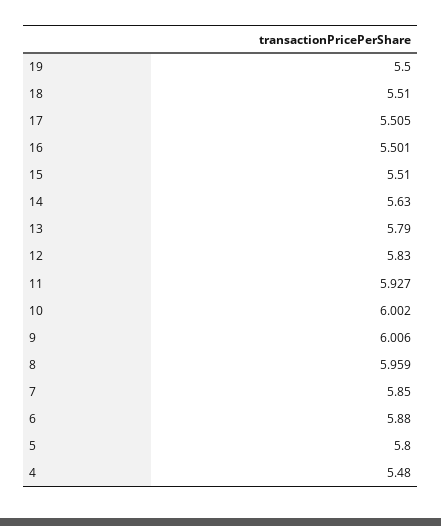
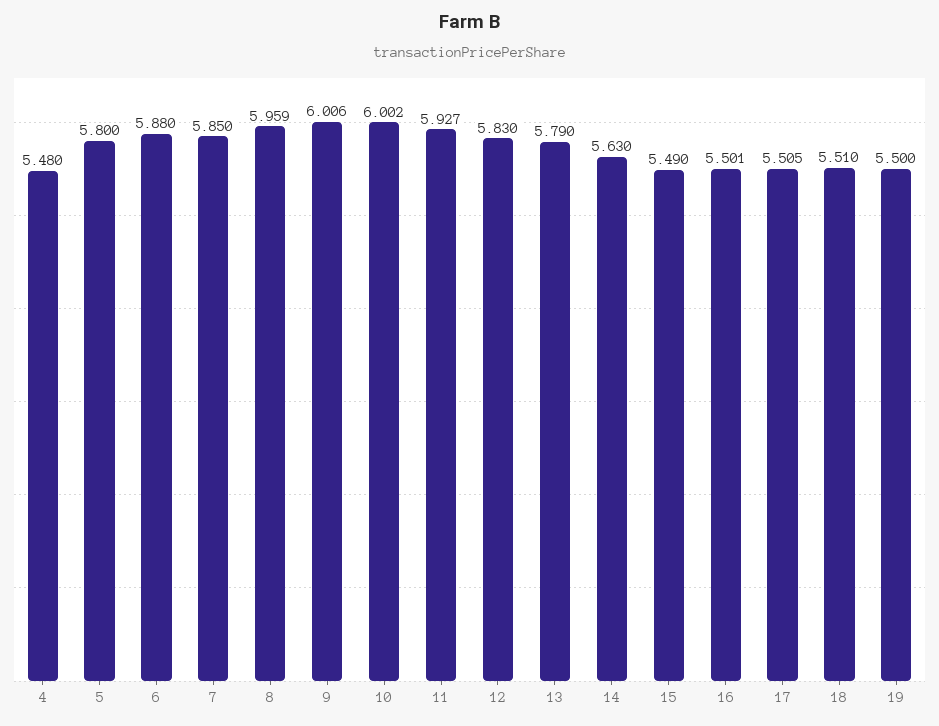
  {
    "19": 5.5,
    "18": 5.51,
    "17": 5.505,
    "16": 5.501,
-   "15": 5.51,
+   "15": 5.49,
    "14": 5.63,
    "13": 5.79,
    "12": 5.83,
    "11": 5.927,
    "10": 6.002,
    "9": 6.006,
    "8": 5.959,
    "7": 5.85,
    "6": 5.88,
    "5": 5.8,
    "4": 5.48
  }

